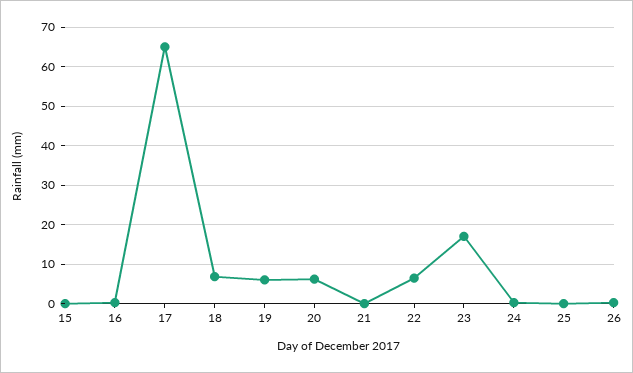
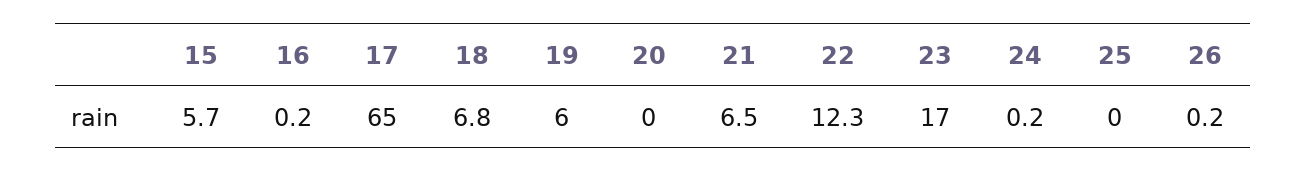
  {
-   "15": 0,
+   "15": 5.7,
    "16": 0.2,
    "17": 65,
    "18": 6.8,
    "19": 6,
-   "20": 6,
+   "20": 0,
-   "21": 0,
+   "21": 6.5,
-   "22": 6,
+   "22": 12.3,
    "23": 17,
    "24": 0.2,
    "25": 0,
    "26": 0.2
  }

